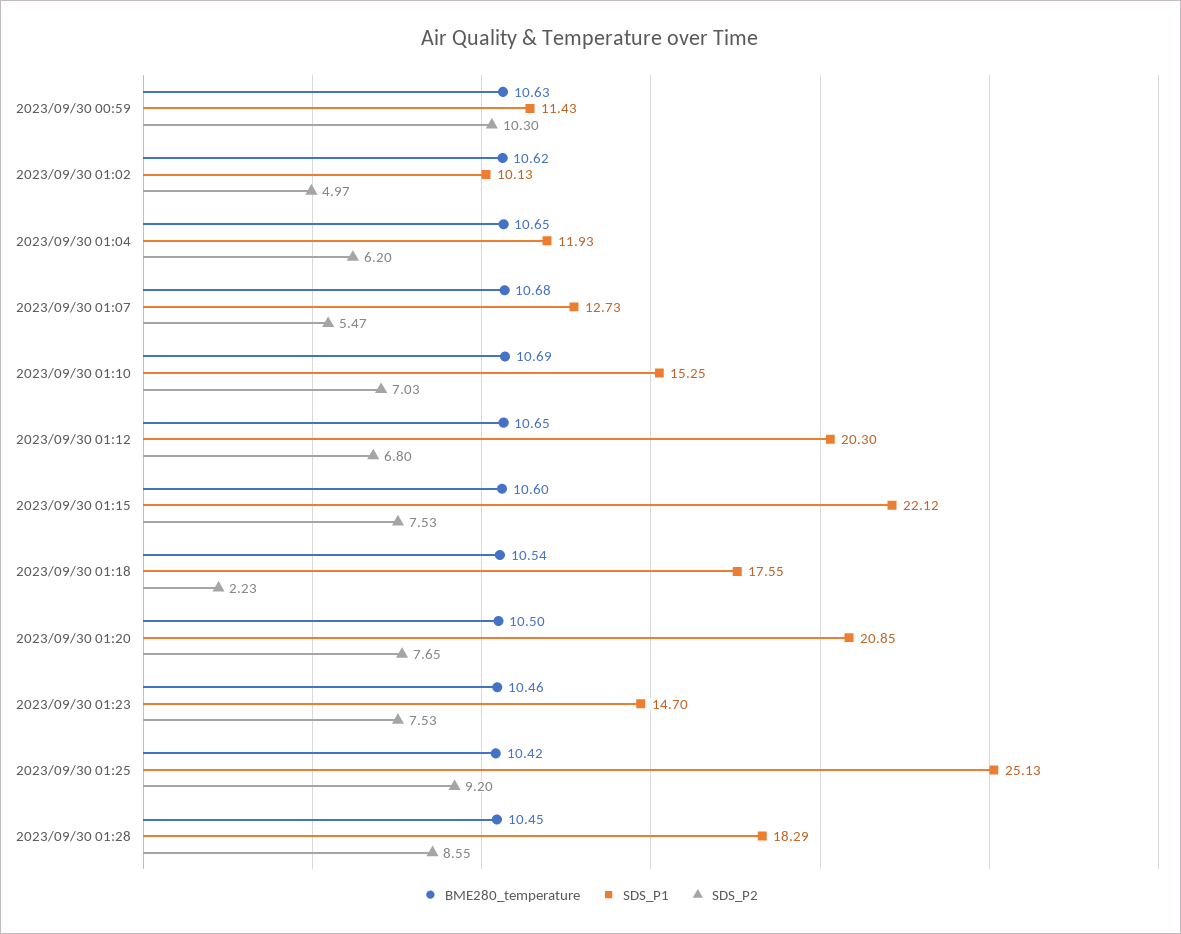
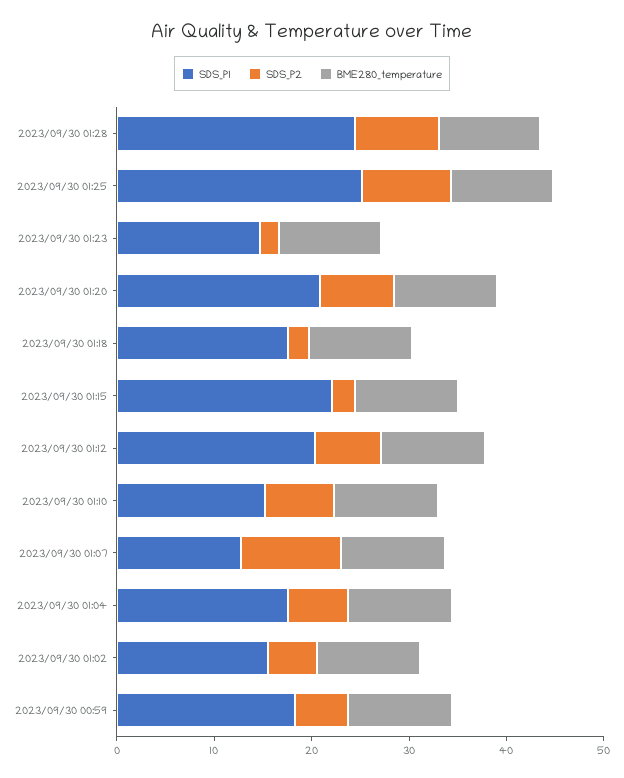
  {
    "BME280_temperature": {
      "2023/09/30 00:59": 10.63,
      "2023/09/30 01:02": 10.62,
      "2023/09/30 01:04": 10.65,
      "2023/09/30 01:07": 10.68,
      "2023/09/30 01:10": 10.69,
      "2023/09/30 01:12": 10.65,
      "2023/09/30 01:15": 10.6,
      "2023/09/30 01:18": 10.54,
      "2023/09/30 01:20": 10.5,
      "2023/09/30 01:23": 10.46,
      "2023/09/30 01:25": 10.42,
      "2023/09/30 01:28": 10.45
    },
    "SDS_P1": {
-     "2023/09/30 00:59": 11.43,
+     "2023/09/30 00:59": 18,
-     "2023/09/30 01:02": 10.13,
+     "2023/09/30 01:02": 16,
-     "2023/09/30 01:04": 11.93,
+     "2023/09/30 01:04": 18,
      "2023/09/30 01:07": 12.73,
      "2023/09/30 01:10": 15.25,
      "2023/09/30 01:12": 20.3,
      "2023/09/30 01:15": 22.12,
      "2023/09/30 01:18": 17.55,
      "2023/09/30 01:20": 20.85,
      "2023/09/30 01:23": 14.7,
      "2023/09/30 01:25": 25.13,
-     "2023/09/30 01:28": 18.29
+     "2023/09/30 01:28": 24
    },
    "SDS_P2": {
-     "2023/09/30 00:59": 10.3,
+     "2023/09/30 00:59": 6,
      "2023/09/30 01:02": 4.97,
      "2023/09/30 01:04": 6.2,
-     "2023/09/30 01:07": 5.47,
+     "2023/09/30 01:07": 10,
      "2023/09/30 01:10": 7.03,
      "2023/09/30 01:12": 6.8,
-     "2023/09/30 01:15": 7.53,
+     "2023/09/30 01:15": 2,
      "2023/09/30 01:18": 2.23,
      "2023/09/30 01:20": 7.65,
-     "2023/09/30 01:23": 7.53,
+     "2023/09/30 01:23": 2,
      "2023/09/30 01:25": 9.2,
      "2023/09/30 01:28": 8.55
    }
  }

